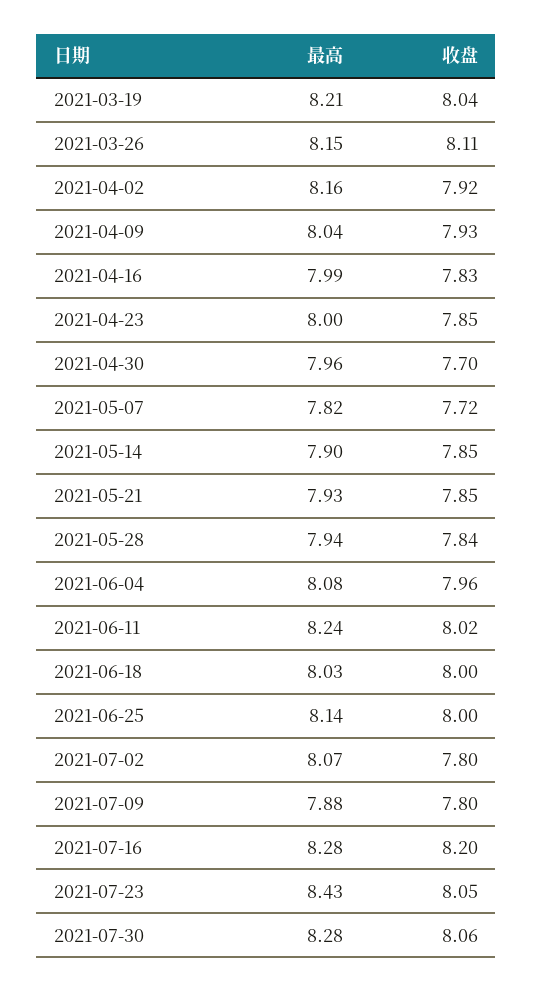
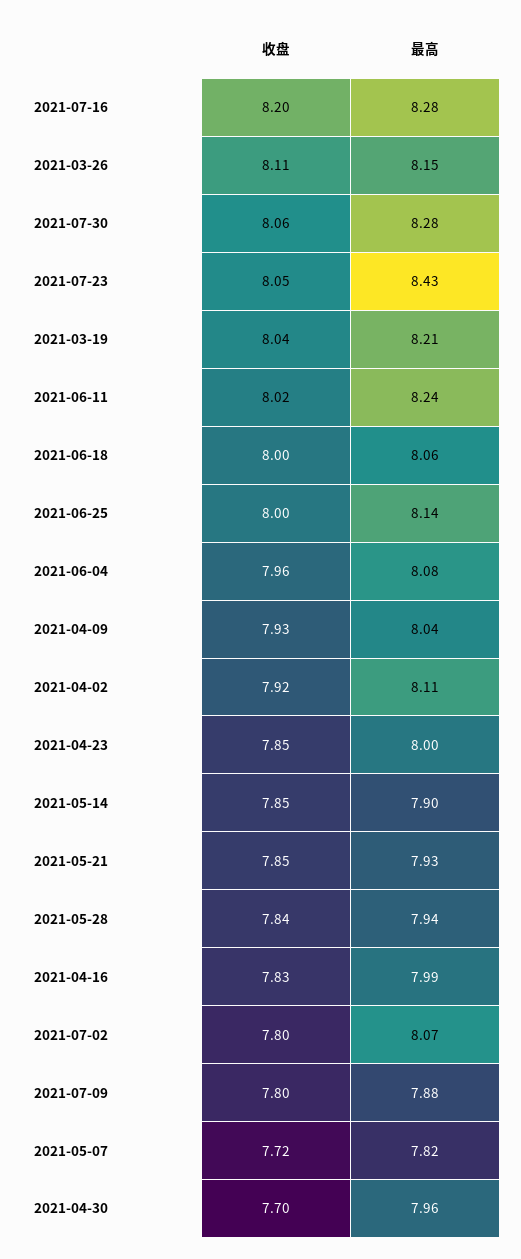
  {
    "最高": {
      "2021-03-19": 8.21,
      "2021-03-26": 8.15,
-     "2021-04-02": 8.16,
+     "2021-04-02": 8.11,
      "2021-04-09": 8.04,
      "2021-04-16": 7.99,
      "2021-04-23": 8,
      "2021-04-30": 7.96,
      "2021-05-07": 7.82,
      "2021-05-14": 7.9,
      "2021-05-21": 7.93,
      "2021-05-28": 7.94,
      "2021-06-04": 8.08,
      "2021-06-11": 8.24,
-     "2021-06-18": 8.03,
+     "2021-06-18": 8.06,
      "2021-06-25": 8.14,
      "2021-07-02": 8.07,
      "2021-07-09": 7.88,
      "2021-07-16": 8.28,
      "2021-07-23": 8.43,
      "2021-07-30": 8.28
    },
    "收盘": {
      "2021-03-19": 8.04,
      "2021-03-26": 8.11,
      "2021-04-02": 7.92,
      "2021-04-09": 7.93,
      "2021-04-16": 7.83,
      "2021-04-23": 7.85,
      "2021-04-30": 7.7,
      "2021-05-07": 7.72,
      "2021-05-14": 7.85,
      "2021-05-21": 7.85,
      "2021-05-28": 7.84,
      "2021-06-04": 7.96,
      "2021-06-11": 8.02,
      "2021-06-18": 8,
      "2021-06-25": 8,
      "2021-07-02": 7.8,
      "2021-07-09": 7.8,
      "2021-07-16": 8.2,
      "2021-07-23": 8.05,
      "2021-07-30": 8.06
    }
  }

